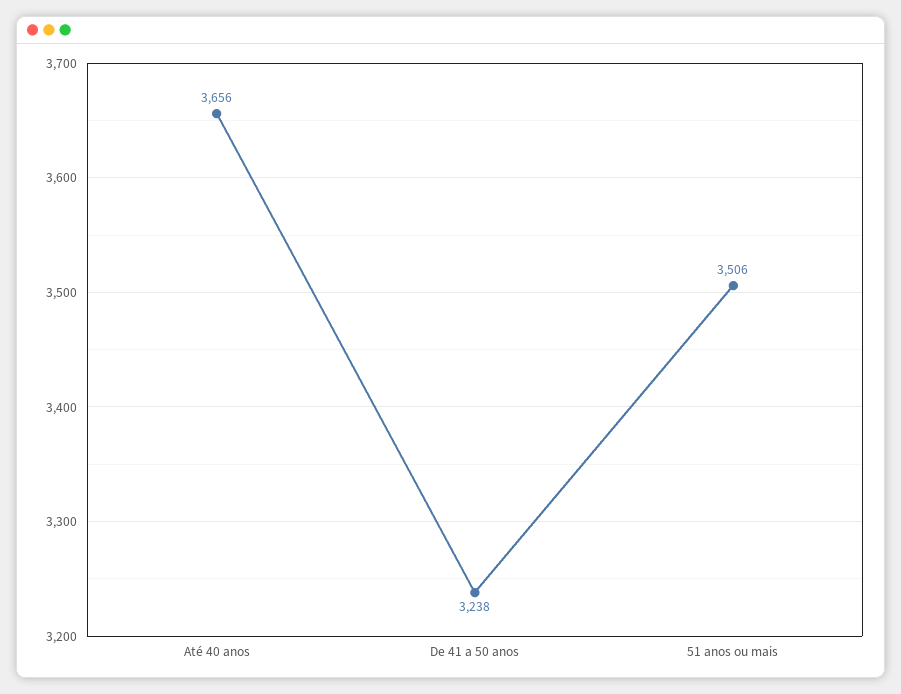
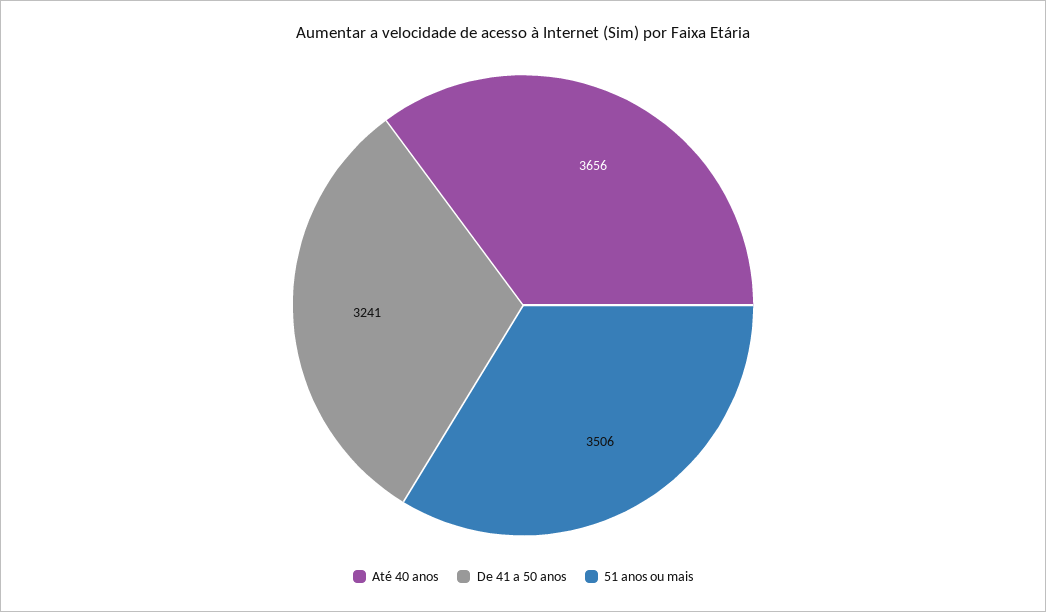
  {
    "Até 40 anos": 3656,
-   "De 41 a 50 anos": 3238,
+   "De 41 a 50 anos": 3241,
    "51 anos ou mais": 3506
  }

